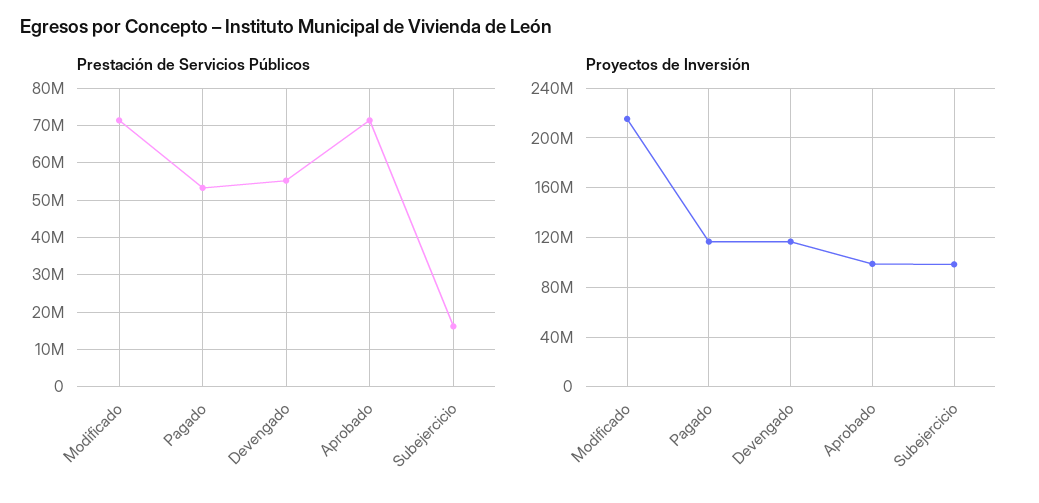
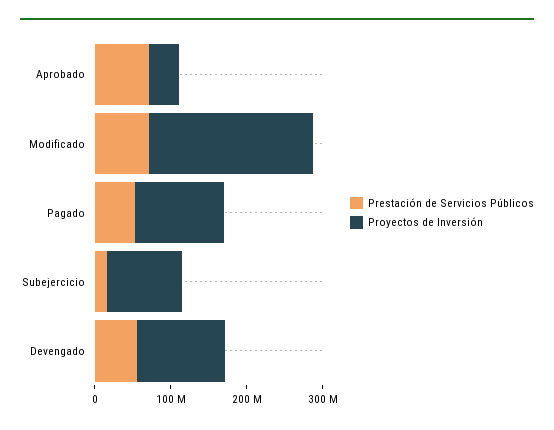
  {
    "Prestación de Servicios Públicos": {
      "Modificado": 72000000,
      "Pagado": 54000000,
      "Devengado": 56000000,
      "Aprobado": 72000000,
      "Subejercicio": 16000000
    },
    "Proyectos de Inversión": {
      "Modificado": 215000000,
      "Pagado": 115000000,
      "Devengado": 115000000,
-     "Aprobado": 100000000,
+     "Aprobado": 40000000,
      "Subejercicio": 100000000
    }
  }

